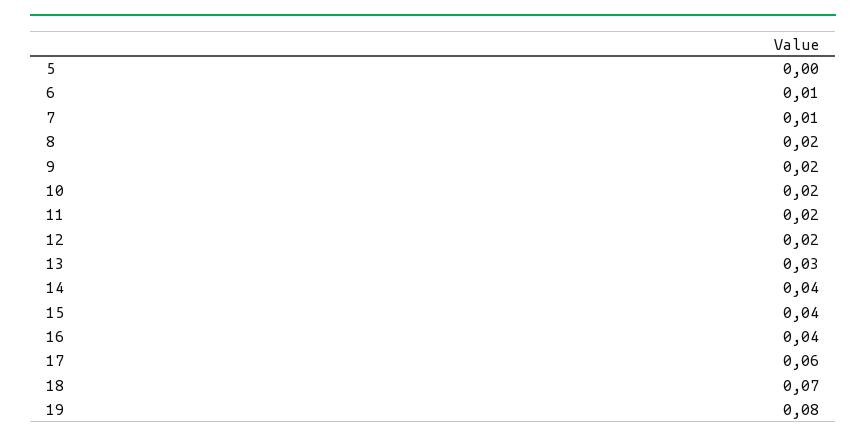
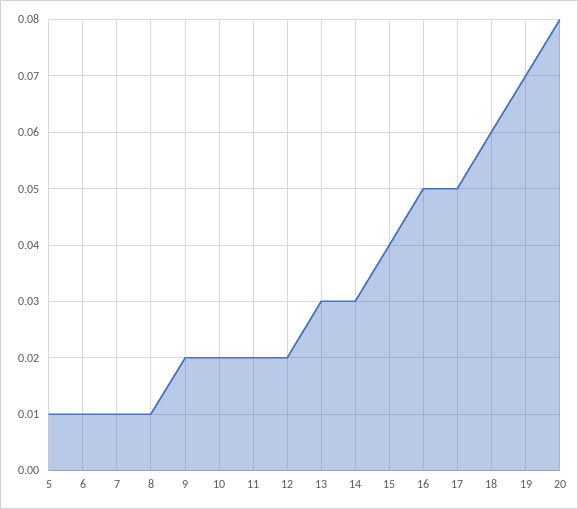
  {
-   "5": 0,
+   "5": 0.01,
    "6": 0.01,
    "7": 0.01,
-   "8": 0.02,
+   "8": 0.01,
    "9": 0.02,
    "10": 0.02,
    "11": 0.02,
    "12": 0.02,
    "13": 0.03,
-   "14": 0.04,
+   "14": 0.03,
    "15": 0.04,
-   "16": 0.04,
+   "16": 0.05,
-   "17": 0.06,
+   "17": 0.05,
-   "18": 0.07,
+   "18": 0.06,
-   "19": 0.08
+   "19": 0.07,
+   "20": 0.08
  }

